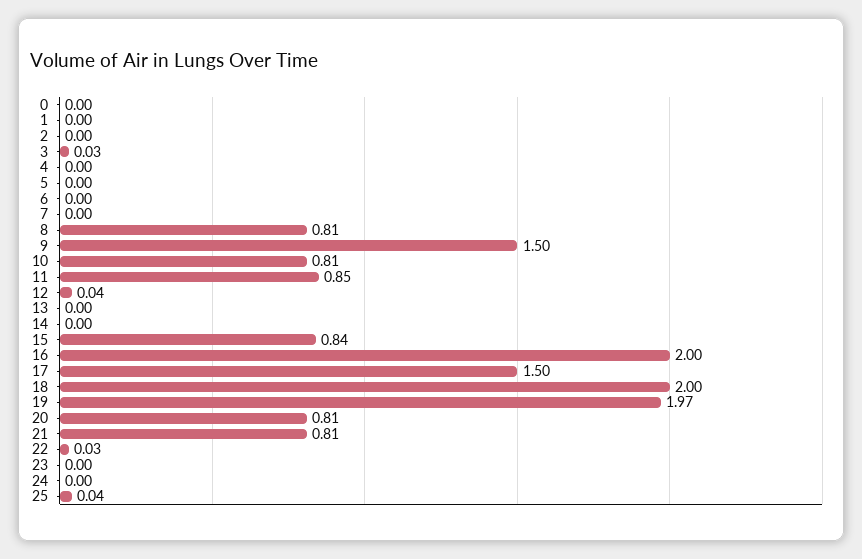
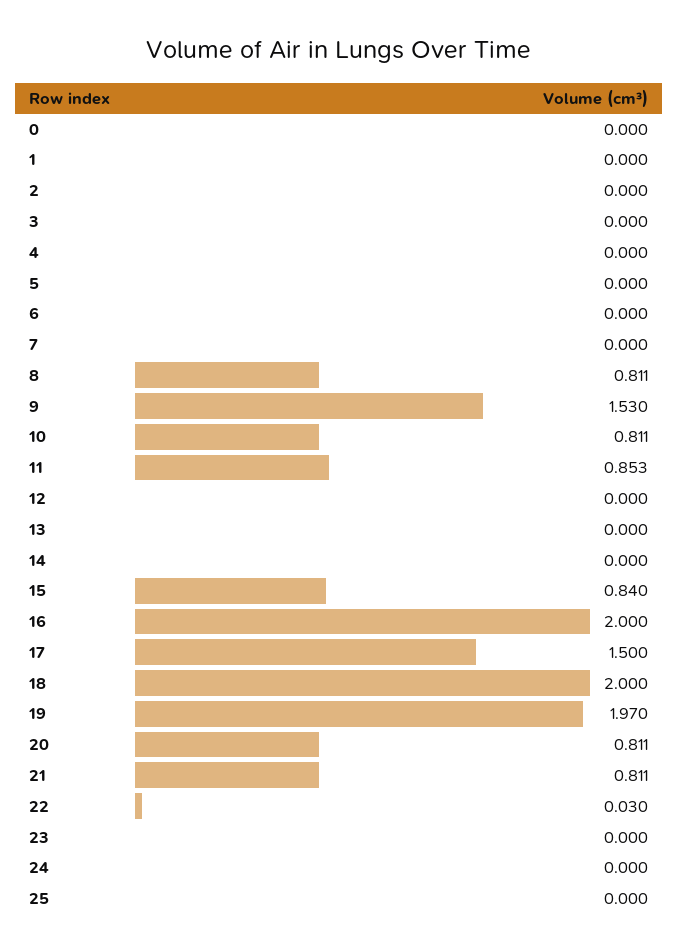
  {
    "0": 0,
    "1": 0,
    "2": 0,
-   "3": 0.03,
+   "3": 0,
    "4": 0,
    "5": 0,
    "6": 0,
    "7": 0,
    "8": 0.811,
-   "9": 1.5,
+   "9": 1.53,
    "10": 0.811,
    "11": 0.853,
-   "12": 0.04,
+   "12": 0,
    "13": 0,
    "14": 0,
    "15": 0.84,
    "16": 2,
    "17": 1.5,
    "18": 2,
    "19": 1.97,
    "20": 0.811,
    "21": 0.811,
    "22": 0.03,
    "23": 0,
    "24": 0,
-   "25": 0.04
+   "25": 0
  }

